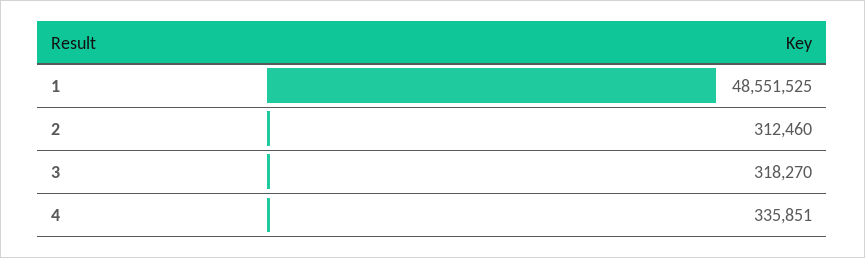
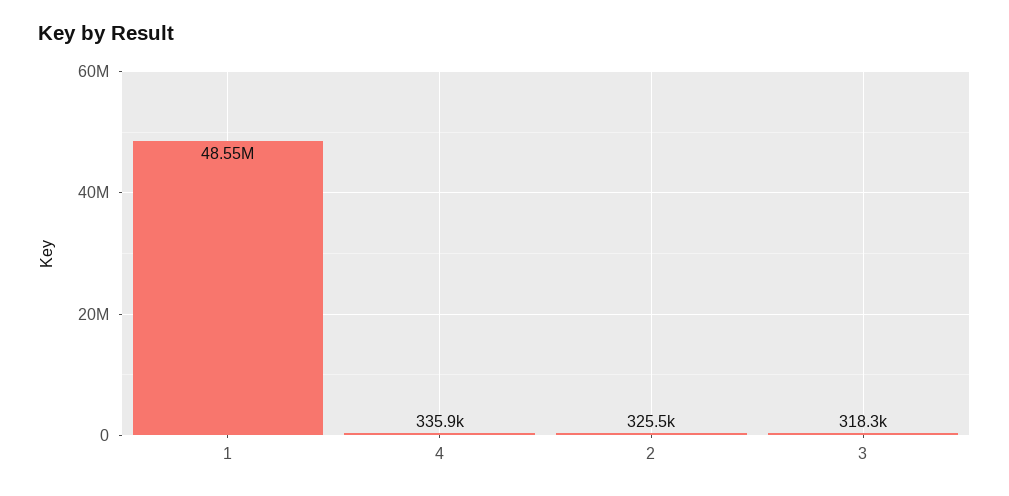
  {
    "1": 48551525,
-   "2": 312460,
+   "2": 325500,
    "3": 318270,
    "4": 335851
  }

